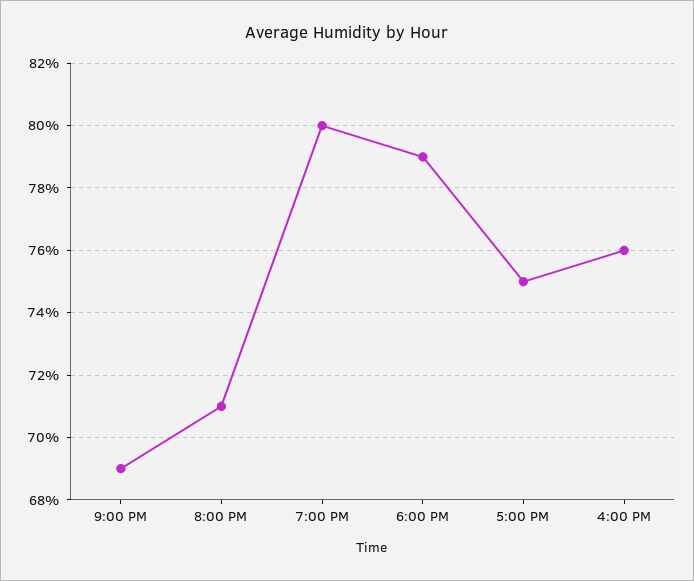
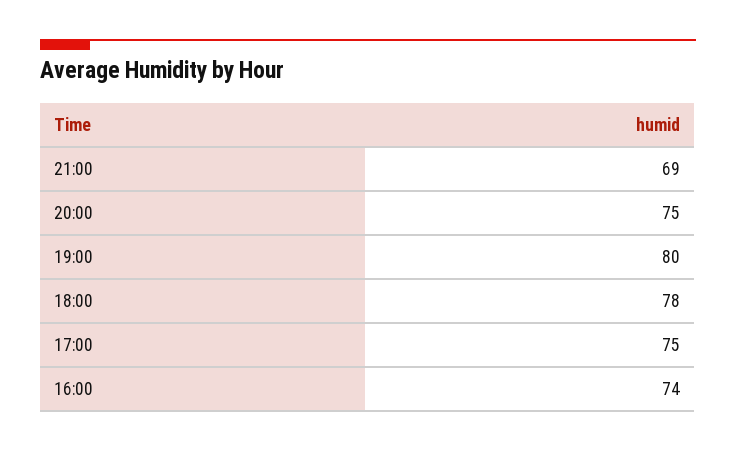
  {
    "9:00 PM": 69,
-   "8:00 PM": 71,
+   "8:00 PM": 75,
    "7:00 PM": 80,
-   "6:00 PM": 79,
+   "6:00 PM": 78,
    "5:00 PM": 75,
-   "4:00 PM": 76
+   "4:00 PM": 74
  }

